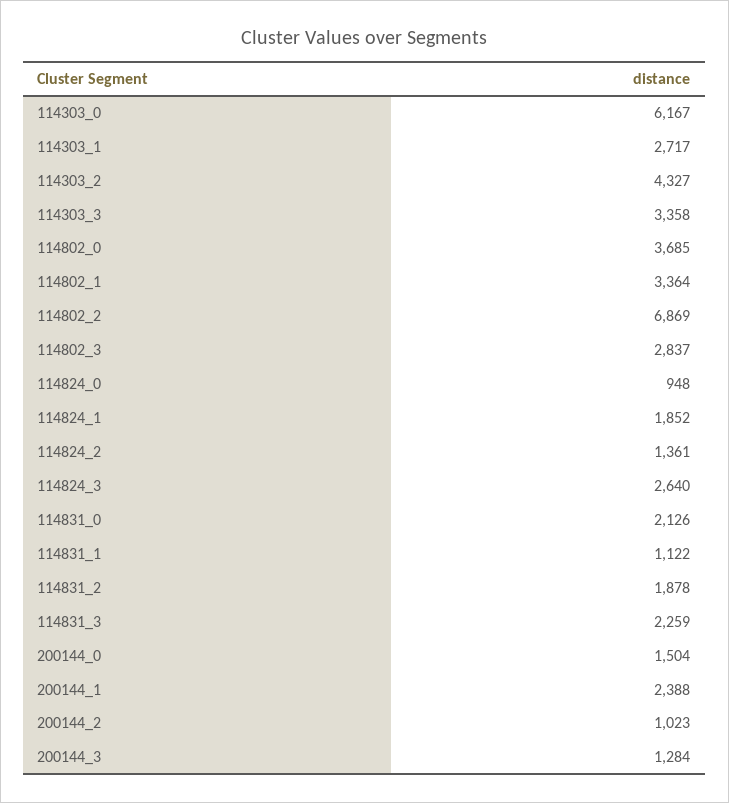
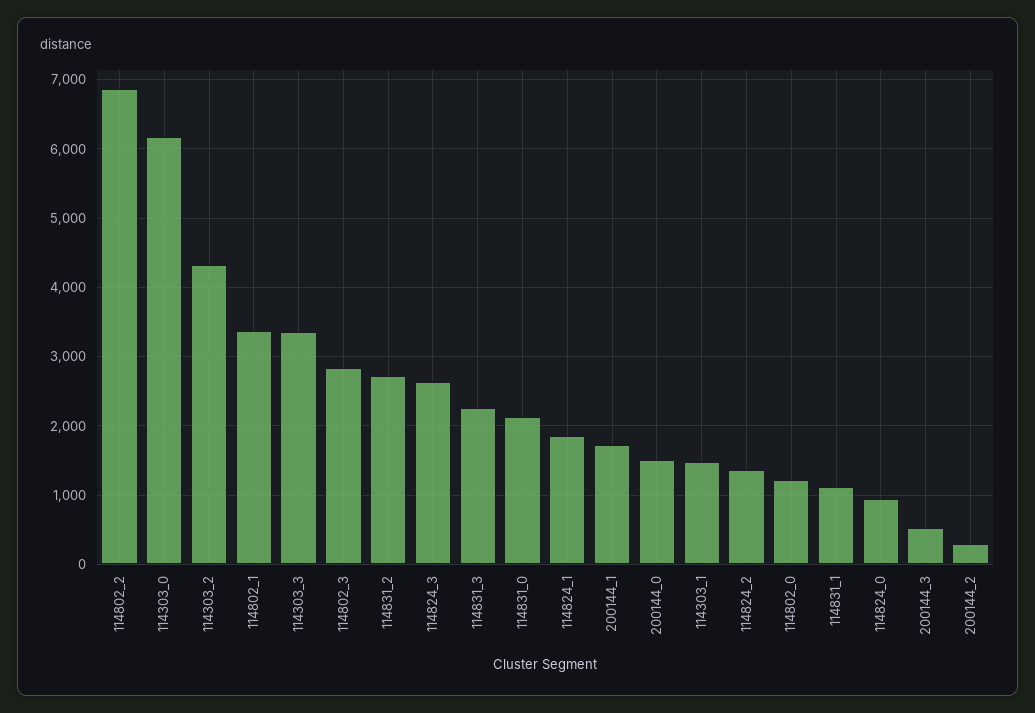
  {
    "114303_0": 6167,
-   "114303_1": 2717,
+   "114303_1": 1500,
    "114303_2": 4327,
    "114303_3": 3358,
-   "114802_0": 3685,
+   "114802_0": 1200,
    "114802_1": 3364,
    "114802_2": 6869,
    "114802_3": 2837,
    "114824_0": 948,
    "114824_1": 1852,
    "114824_2": 1361,
    "114824_3": 2640,
    "114831_0": 2126,
    "114831_1": 1122,
-   "114831_2": 1878,
+   "114831_2": 2700,
    "114831_3": 2259,
    "200144_0": 1504,
-   "200144_1": 2388,
+   "200144_1": 1700,
-   "200144_2": 1023,
+   "200144_2": 300,
-   "200144_3": 1284
+   "200144_3": 500
  }

